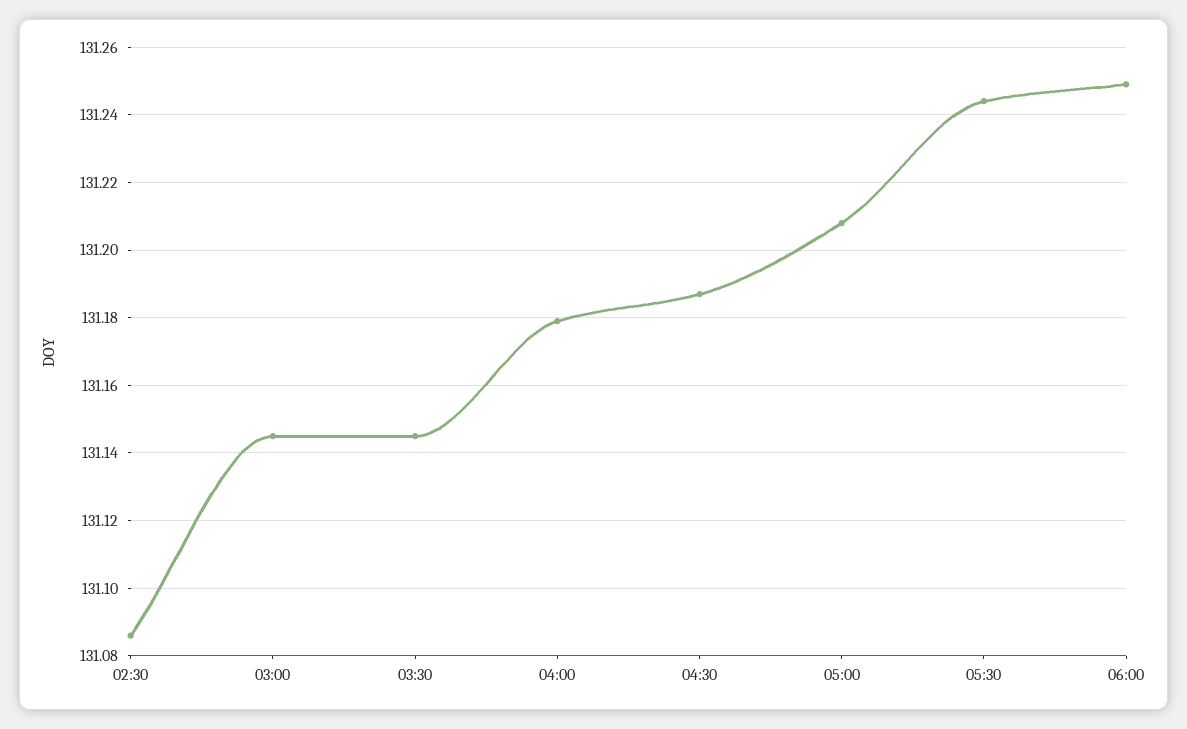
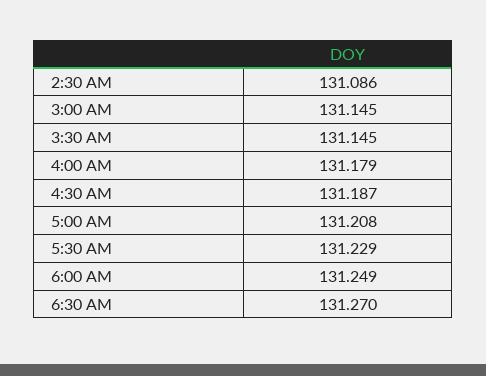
  {
    "02:30": 131.086,
    "03:00": 131.145,
    "03:30": 131.145,
    "04:00": 131.179,
    "04:30": 131.187,
    "05:00": 131.208,
-   "05:30": 131.245,
+   "05:30": 131.229,
-   "06:00": 131.249
+   "06:00": 131.249,
+   "6:30 AM": 131.27
  }

